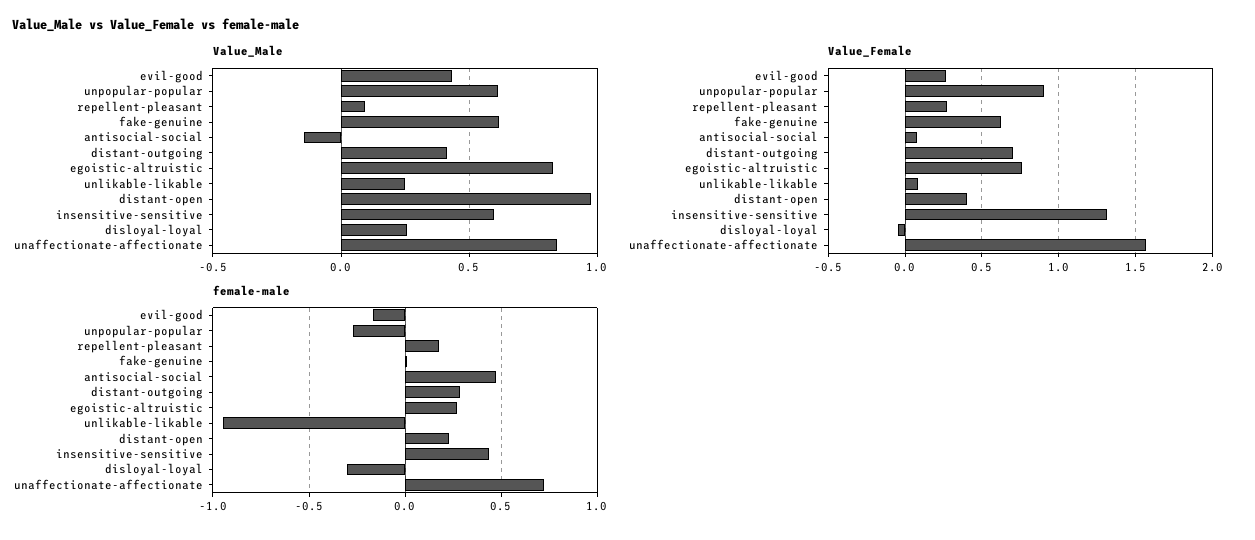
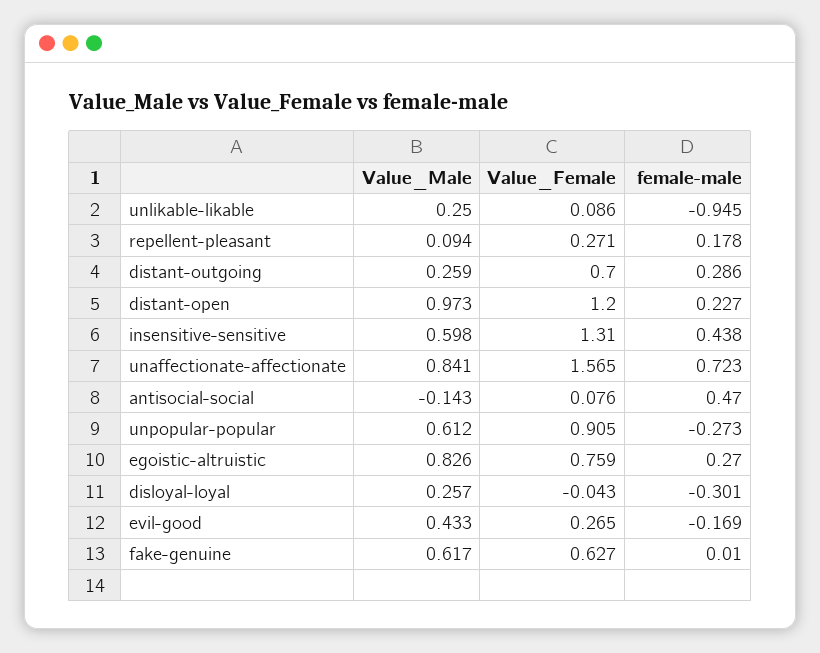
  {
    "Value_Male": {
      "evil-good": 0.433,
      "unpopular-popular": 0.612,
      "repellent-pleasant": 0.094,
      "fake-genuine": 0.617,
      "antisocial-social": -0.143,
-     "distant-outgoing": 0.4,
+     "distant-outgoing": 0.259,
      "egoistic-altruistic": 0.826,
      "unlikable-likable": 0.25,
      "distant-open": 0.973,
      "insensitive-sensitive": 0.598,
      "disloyal-loyal": 0.257,
      "unaffectionate-affectionate": 0.841
    },
    "Value_Female": {
      "evil-good": 0.265,
      "unpopular-popular": 0.905,
      "repellent-pleasant": 0.271,
      "fake-genuine": 0.627,
      "antisocial-social": 0.076,
      "distant-outgoing": 0.7,
      "egoistic-altruistic": 0.759,
      "unlikable-likable": 0.086,
-     "distant-open": 0.4,
+     "distant-open": 1.2,
      "insensitive-sensitive": 1.31,
      "disloyal-loyal": -0.043,
      "unaffectionate-affectionate": 1.565
    },
    "female-male": {
      "evil-good": -0.169,
      "unpopular-popular": -0.273,
      "repellent-pleasant": 0.178,
      "fake-genuine": 0.01,
      "antisocial-social": 0.47,
      "distant-outgoing": 0.286,
      "egoistic-altruistic": 0.27,
      "unlikable-likable": -0.945,
      "distant-open": 0.227,
      "insensitive-sensitive": 0.438,
      "disloyal-loyal": -0.301,
      "unaffectionate-affectionate": 0.723
    }
  }

